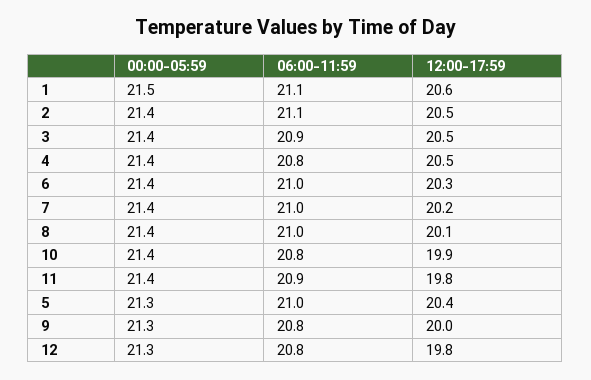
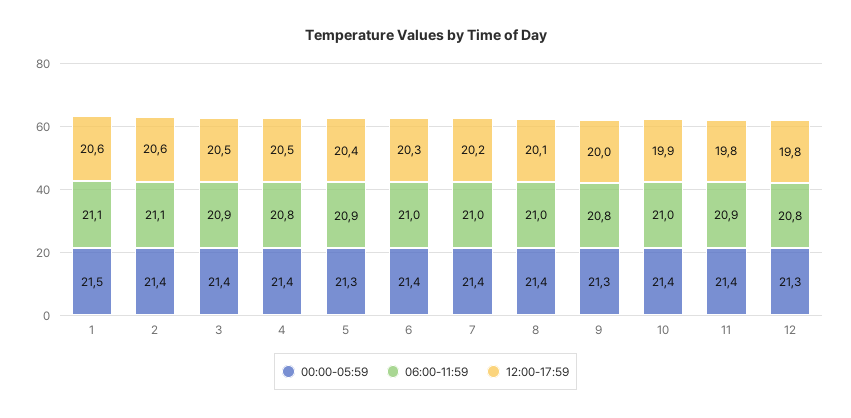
  {
    "00:00-05:59": {
      "1": 21.5,
      "2": 21.4,
      "3": 21.4,
      "4": 21.4,
      "6": 21.4,
      "7": 21.4,
      "8": 21.4,
      "10": 21.4,
      "11": 21.4,
      "5": 21.3,
      "9": 21.3,
      "12": 21.3
    },
    "06:00-11:59": {
      "1": 21.1,
      "2": 21.1,
      "3": 20.9,
      "4": 20.8,
      "6": 21,
      "7": 21,
      "8": 21,
-     "10": 20.8,
+     "10": 21,
      "11": 20.9,
-     "5": 21,
+     "5": 20.9,
      "9": 20.8,
      "12": 20.8
    },
    "12:00-17:59": {
      "1": 20.6,
-     "2": 20.5,
+     "2": 20.6,
      "3": 20.5,
      "4": 20.5,
      "6": 20.3,
      "7": 20.2,
      "8": 20.1,
      "10": 19.9,
      "11": 19.8,
      "5": 20.4,
      "9": 20,
      "12": 19.8
    }
  }

